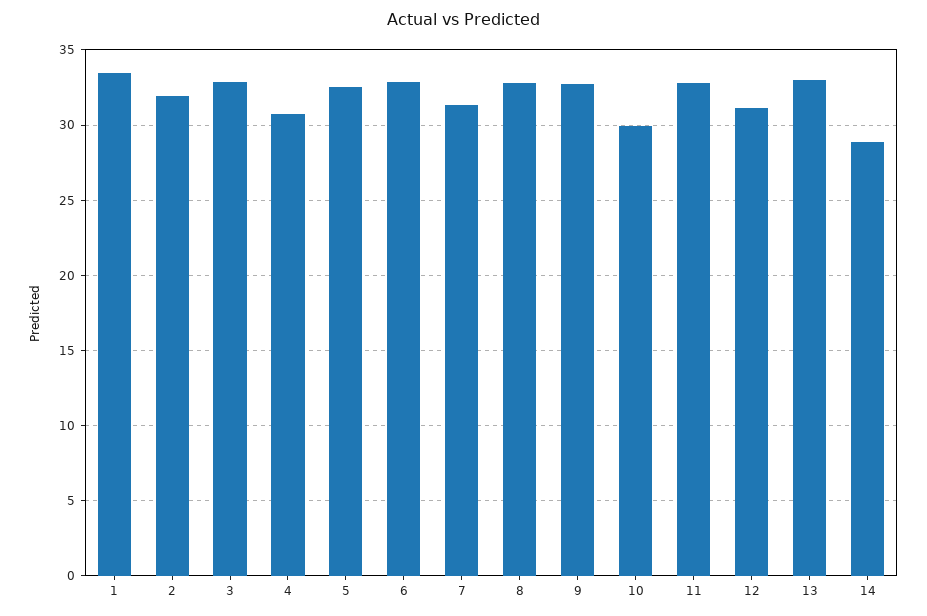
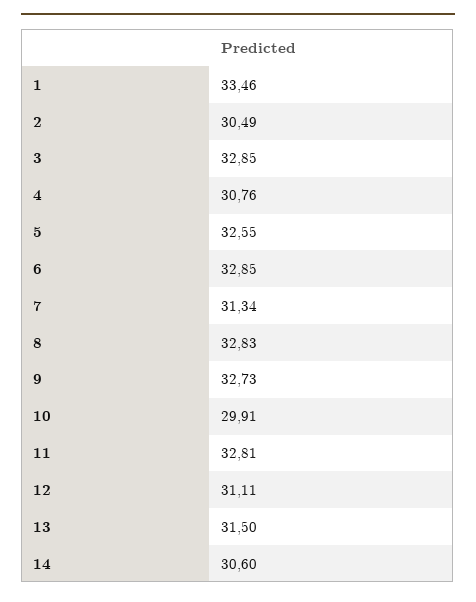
  {
    "1": 33.46,
-   "2": 32,
+   "2": 30.49,
    "3": 32.85,
    "4": 30.76,
    "5": 32.55,
    "6": 32.85,
    "7": 31.34,
    "8": 32.83,
    "9": 32.73,
    "10": 29.91,
    "11": 32.81,
    "12": 31.11,
-   "13": 33,
+   "13": 31.5,
-   "14": 29
+   "14": 30.6
  }

